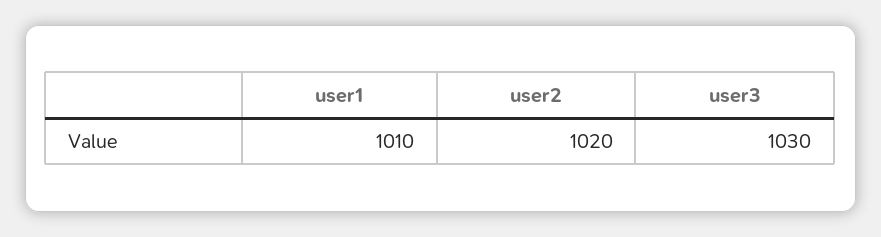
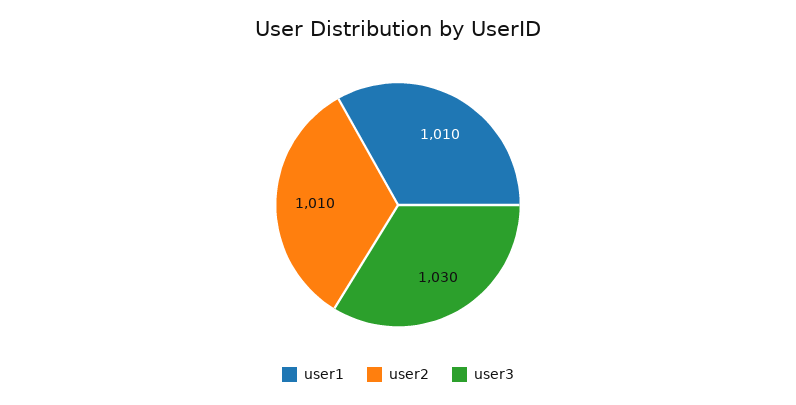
  {
    "user1": 1010,
-   "user2": 1020,
+   "user2": 1010,
    "user3": 1030
  }

